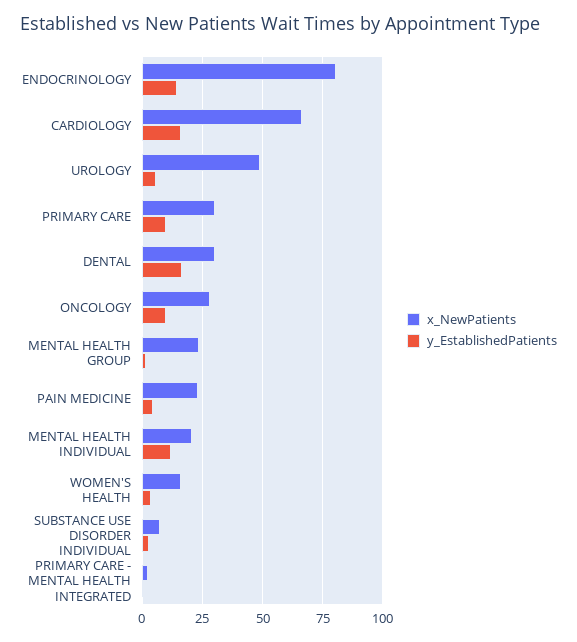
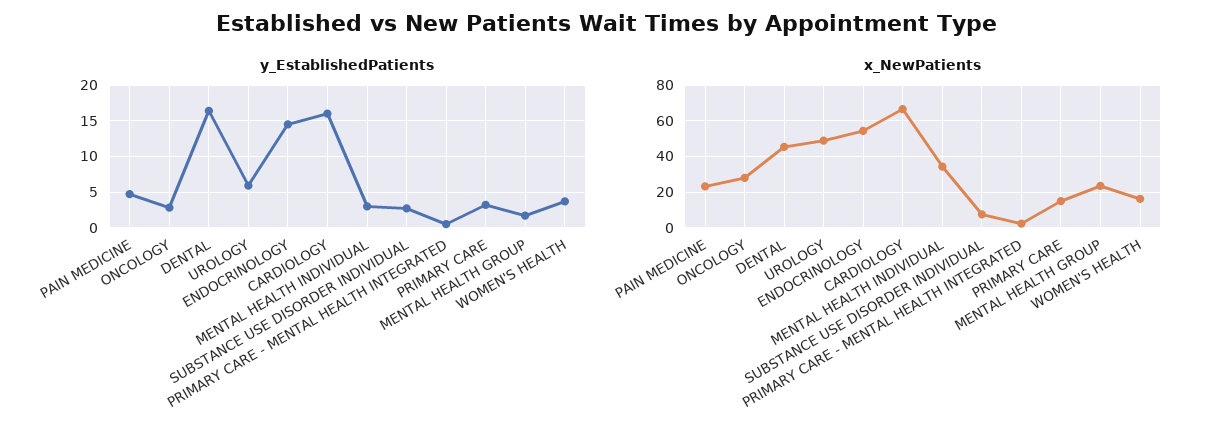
  {
    "x_NewPatients": {
-     "ENDOCRINOLOGY": 80,
+     "ENDOCRINOLOGY": 55,
      "CARDIOLOGY": 67.5,
      "UROLOGY": 50,
-     "PRIMARY CARE": 30,
+     "PRIMARY CARE": 15,
-     "DENTAL": 30,
+     "DENTAL": 45,
      "ONCOLOGY": 27.5,
      "MENTAL HEALTH GROUP": 22.5,
      "PAIN MEDICINE": 22.5,
-     "MENTAL HEALTH INDIVIDUAL": 20,
+     "MENTAL HEALTH INDIVIDUAL": 35,
      "WOMEN'S HEALTH": 15,
      "SUBSTANCE USE DISORDER INDIVIDUAL": 7.5,
      "PRIMARY CARE - MENTAL HEALTH INTEGRATED": 2.5
    },
    "y_EstablishedPatients": {
      "ENDOCRINOLOGY": 15,
      "CARDIOLOGY": 16,
      "UROLOGY": 6,
-     "PRIMARY CARE": 10,
+     "PRIMARY CARE": 3,
      "DENTAL": 16,
-     "ONCOLOGY": 10,
+     "ONCOLOGY": 3,
      "MENTAL HEALTH GROUP": 2,
      "PAIN MEDICINE": 5,
-     "MENTAL HEALTH INDIVIDUAL": 12.5,
+     "MENTAL HEALTH INDIVIDUAL": 3,
      "WOMEN'S HEALTH": 4,
      "SUBSTANCE USE DISORDER INDIVIDUAL": 3,
      "PRIMARY CARE - MENTAL HEALTH INTEGRATED": 1
    }
  }

